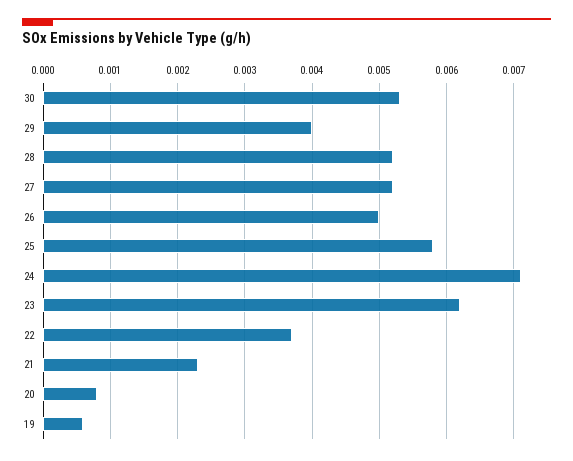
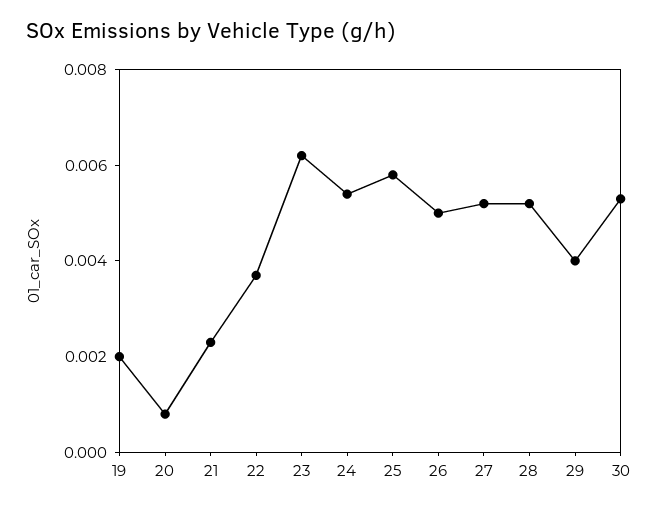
  {
    "30": 0.0053,
    "29": 0.004,
    "28": 0.0052,
    "27": 0.0052,
    "26": 0.005,
    "25": 0.0058,
-   "24": 0.0071,
+   "24": 0.0055,
    "23": 0.0062,
    "22": 0.0037,
    "21": 0.0023,
    "20": 0.0008,
-   "19": 0.0006
+   "19": 0.002
  }

